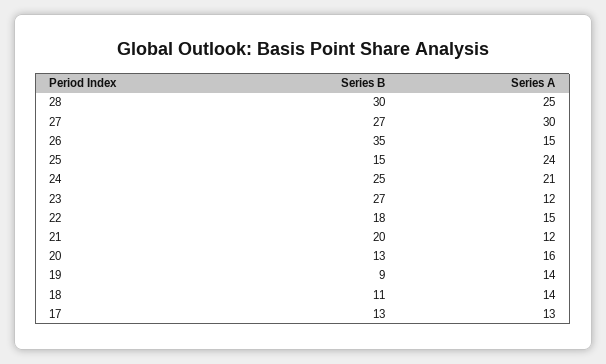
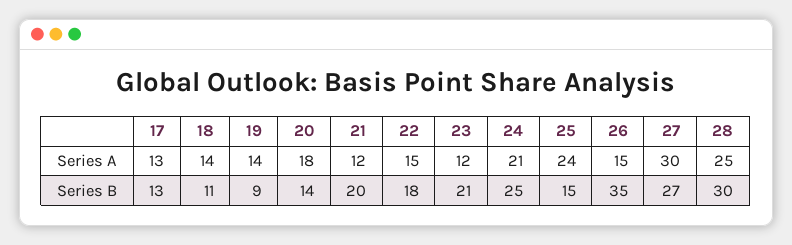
  {
    "Series B": {
      "28": 30,
      "27": 27,
      "26": 35,
      "25": 15,
      "24": 25,
-     "23": 27,
+     "23": 21,
      "22": 18,
      "21": 20,
-     "20": 13,
+     "20": 14,
      "19": 9,
      "18": 11,
      "17": 13
    },
    "Series A": {
      "28": 25,
      "27": 30,
      "26": 15,
      "25": 24,
      "24": 21,
      "23": 12,
      "22": 15,
      "21": 12,
-     "20": 16,
+     "20": 18,
      "19": 14,
      "18": 14,
      "17": 13
    }
  }

